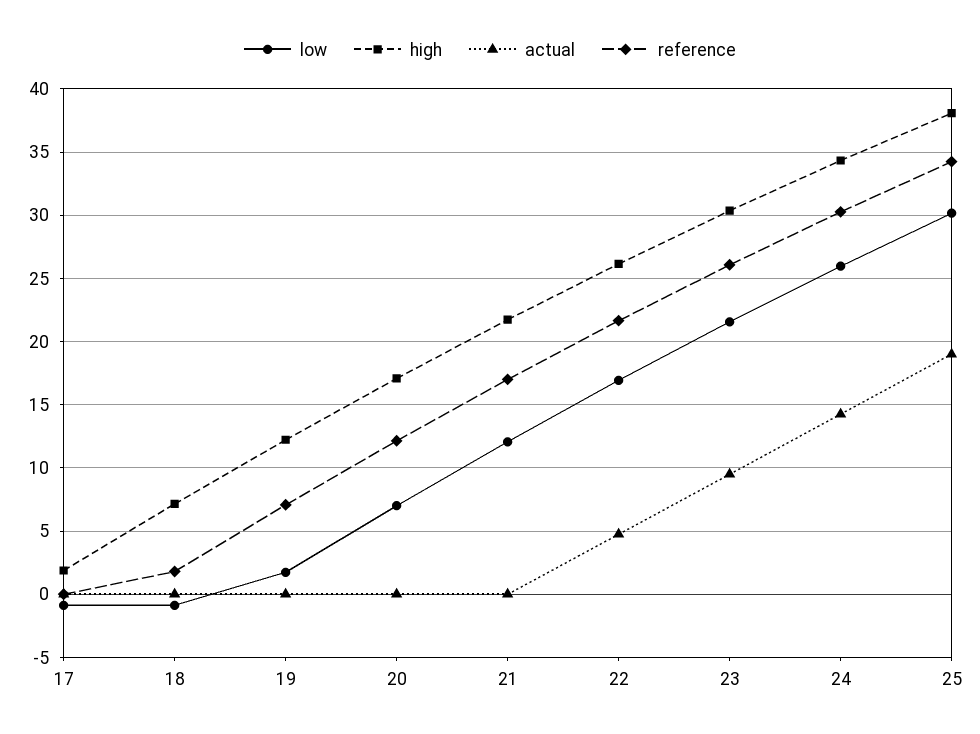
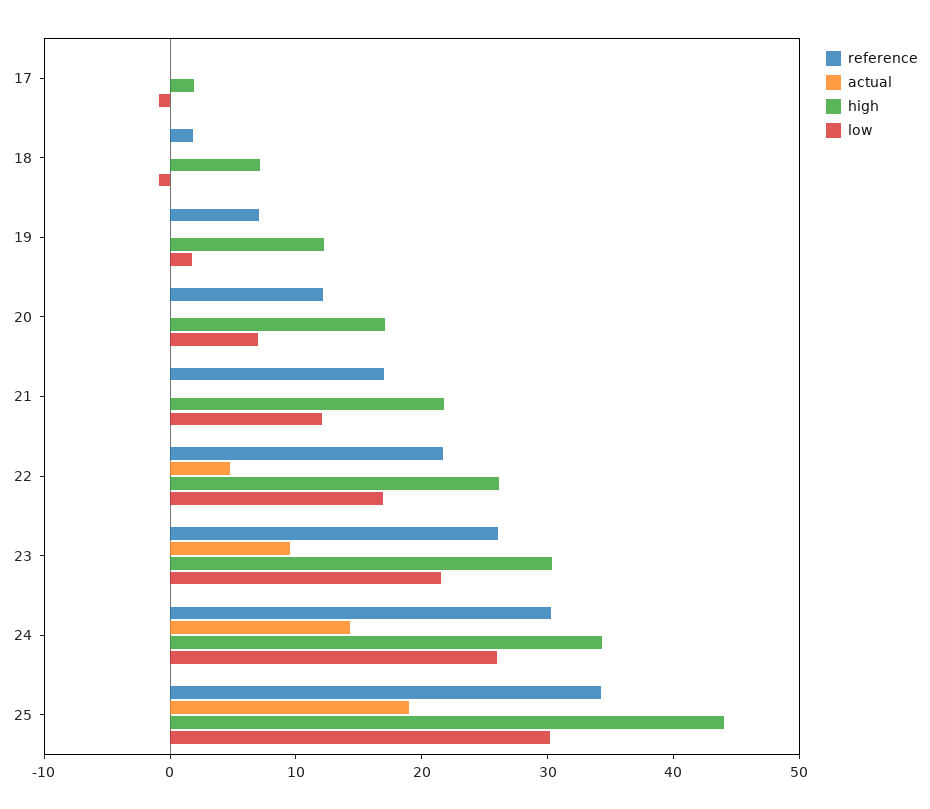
  {
    "low": {
      "17": -1,
      "18": -1,
      "19": 1.5,
      "20": 7,
      "21": 12,
      "22": 17,
      "23": 21.5,
      "24": 26,
      "25": 30
    },
    "high": {
      "17": 2,
      "18": 7,
      "19": 12,
      "20": 17,
      "21": 21.5,
      "22": 26,
      "23": 30.5,
      "24": 34.5,
-     "25": 38
+     "25": 44
    },
    "actual": {
      "17": 0,
      "18": 0,
      "19": 0,
      "20": 0,
      "21": 0,
      "22": 5,
      "23": 9.5,
      "24": 14.5,
      "25": 19
    },
    "reference": {
      "17": 0,
      "18": 2,
      "19": 7,
      "20": 12,
      "21": 17,
      "22": 21.5,
      "23": 26,
      "24": 30.5,
      "25": 34.5
    }
  }

